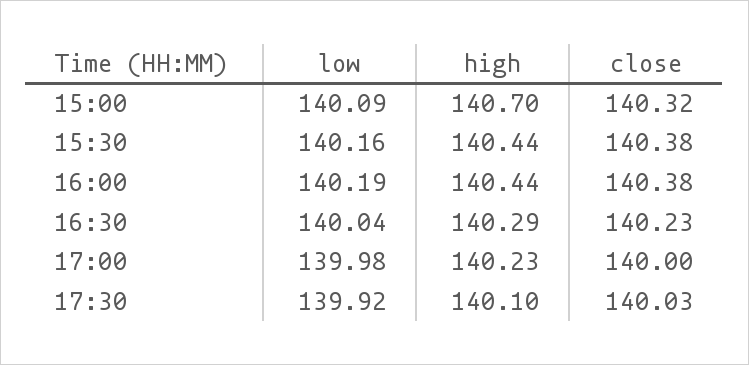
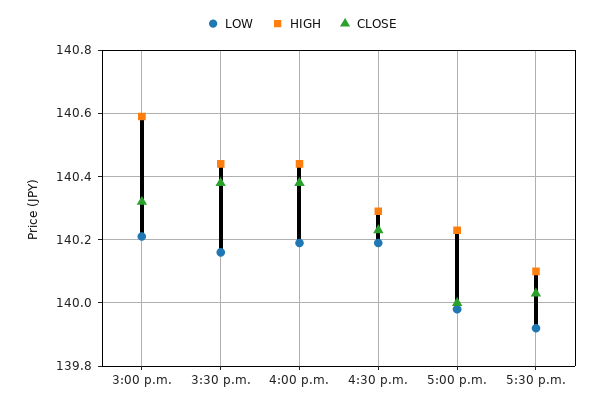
  {
    "low": {
-     "15:00": 140.09,
+     "15:00": 140.2,
      "15:30": 140.16,
      "16:00": 140.19,
-     "16:30": 140.04,
+     "16:30": 140.2,
      "17:00": 139.98,
      "17:30": 139.92
    },
    "high": {
-     "15:00": 140.7,
+     "15:00": 140.6,
      "15:30": 140.44,
      "16:00": 140.44,
      "16:30": 140.29,
      "17:00": 140.23,
      "17:30": 140.1
    },
    "close": {
      "15:00": 140.32,
      "15:30": 140.38,
      "16:00": 140.38,
      "16:30": 140.23,
      "17:00": 140,
      "17:30": 140.03
    }
  }

